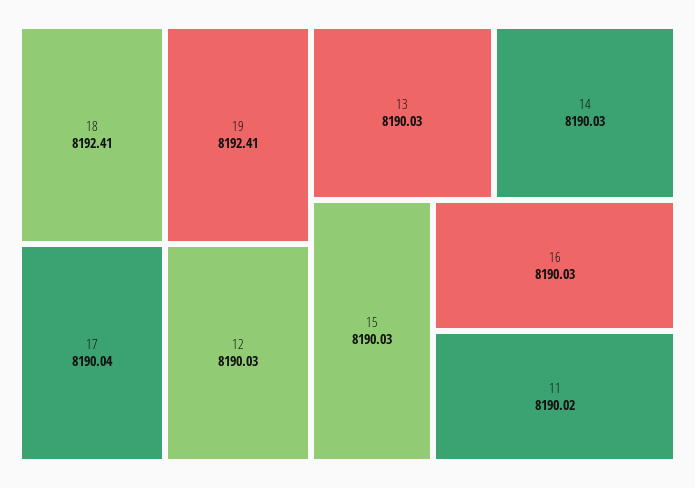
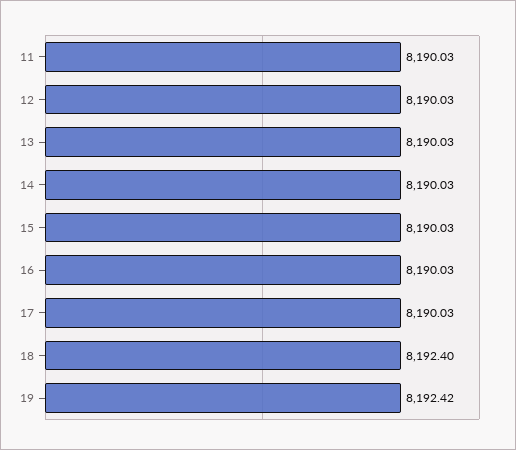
  {
-   "18": 8192.41,
+   "18": 8192.4,
-   "19": 8192.41,
+   "19": 8192.42,
-   "17": 8190.04,
+   "17": 8190.03,
    "12": 8190.03,
    "13": 8190.03,
    "14": 8190.03,
    "15": 8190.03,
    "16": 8190.03,
-   "11": 8190.02
+   "11": 8190.03
  }

